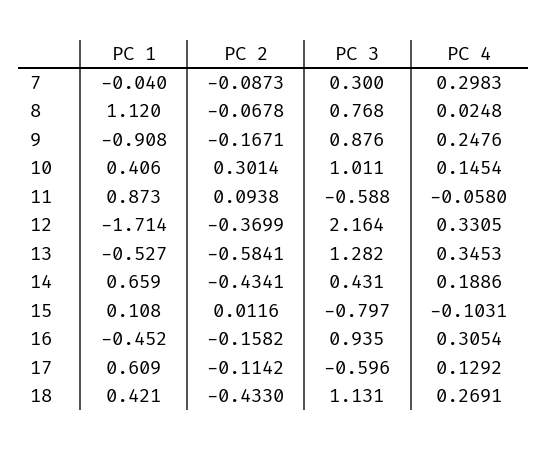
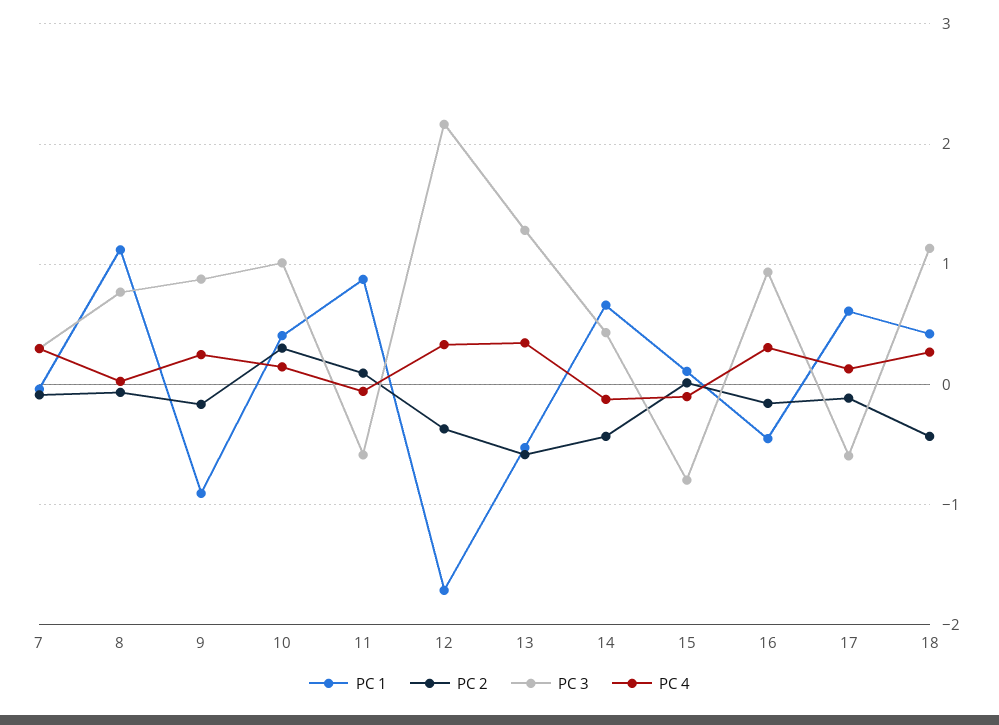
  {
    "PC 1": {
      "7": -0.04,
      "8": 1.12,
      "9": -0.908,
      "10": 0.406,
      "11": 0.873,
      "12": -1.714,
      "13": -0.527,
      "14": 0.659,
      "15": 0.108,
      "16": -0.452,
      "17": 0.609,
      "18": 0.421
    },
    "PC 2": {
      "7": -0.0873,
      "8": -0.0678,
      "9": -0.1671,
      "10": 0.3014,
      "11": 0.0938,
      "12": -0.3699,
      "13": -0.5841,
      "14": -0.4341,
      "15": 0.0116,
      "16": -0.1582,
      "17": -0.1142,
      "18": -0.433
    },
    "PC 3": {
      "7": 0.3,
      "8": 0.768,
      "9": 0.876,
      "10": 1.011,
      "11": -0.588,
      "12": 2.164,
      "13": 1.282,
      "14": 0.431,
      "15": -0.797,
      "16": 0.935,
      "17": -0.596,
      "18": 1.131
    },
    "PC 4": {
      "7": 0.2983,
      "8": 0.0248,
      "9": 0.2476,
      "10": 0.1454,
      "11": -0.058,
      "12": 0.3305,
      "13": 0.3453,
-     "14": 0.1886,
+     "14": -0.1,
      "15": -0.1031,
      "16": 0.3054,
      "17": 0.1292,
      "18": 0.2691
    }
  }

